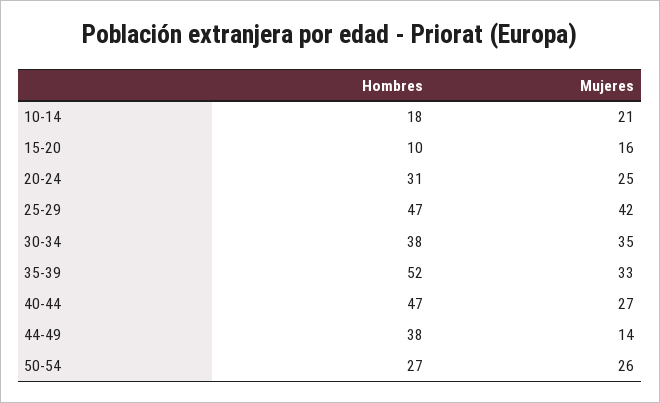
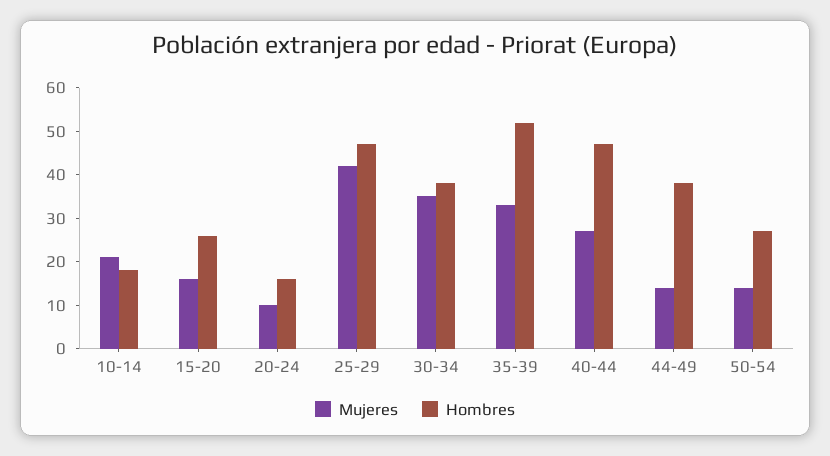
  {
    "Hombres": {
      "10-14": 18,
-     "15-20": 10,
+     "15-20": 25,
-     "20-24": 31,
+     "20-24": 15,
      "25-29": 47,
      "30-34": 38,
      "35-39": 52,
      "40-44": 47,
      "44-49": 38,
      "50-54": 27
    },
    "Mujeres": {
      "10-14": 21,
      "15-20": 16,
-     "20-24": 25,
+     "20-24": 10,
      "25-29": 42,
      "30-34": 35,
      "35-39": 33,
      "40-44": 27,
      "44-49": 14,
-     "50-54": 26
+     "50-54": 15
    }
  }

